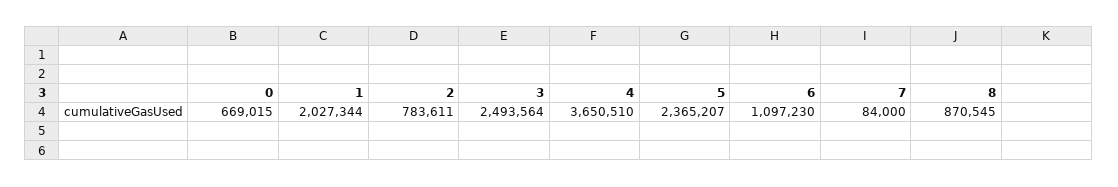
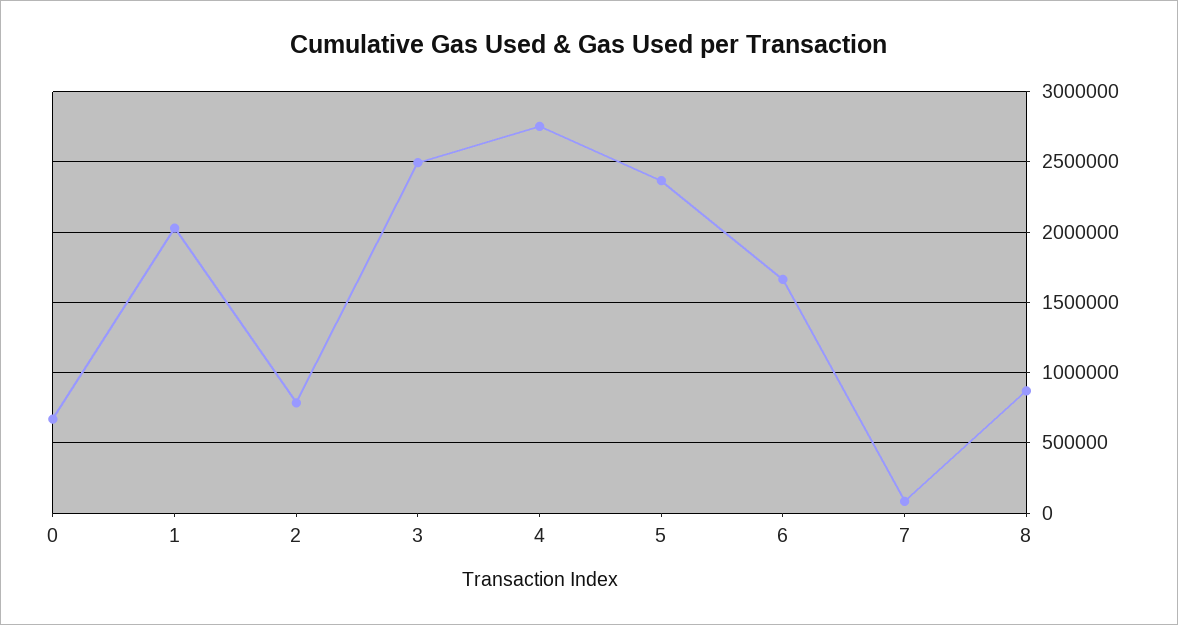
  {
    "0": 669015,
    "1": 2027344,
    "2": 783611,
    "3": 2493564,
-   "4": 3650510,
+   "4": 2750000,
    "5": 2365207,
-   "6": 1097230,
+   "6": 1650000,
    "7": 84000,
    "8": 870545
  }

